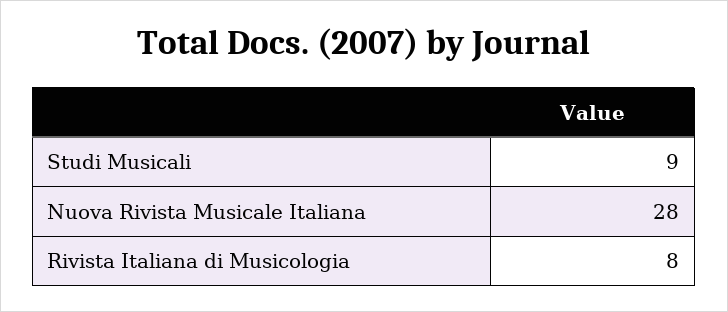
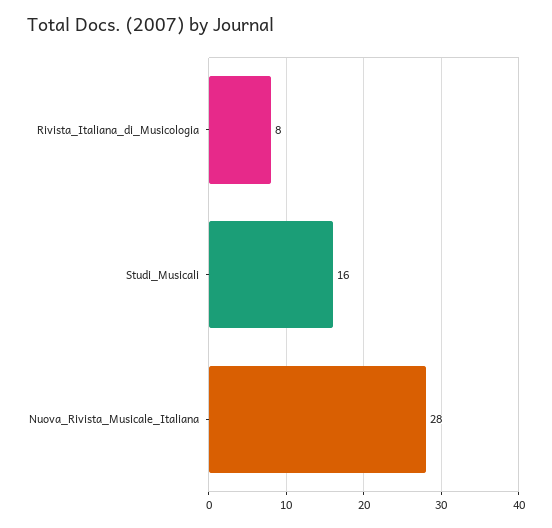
  {
-   "Studi Musicali": 9,
+   "Studi Musicali": 16,
    "Nuova Rivista Musicale Italiana": 28,
    "Rivista Italiana di Musicologia": 8
  }

